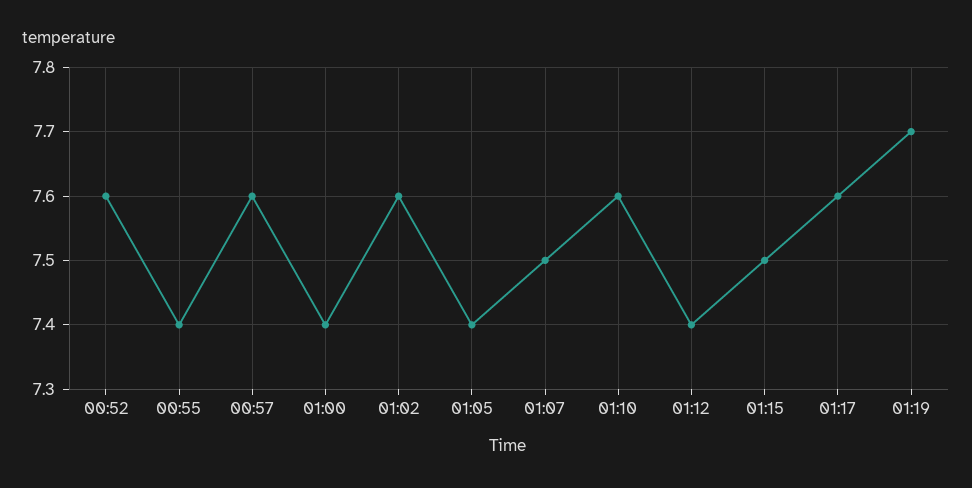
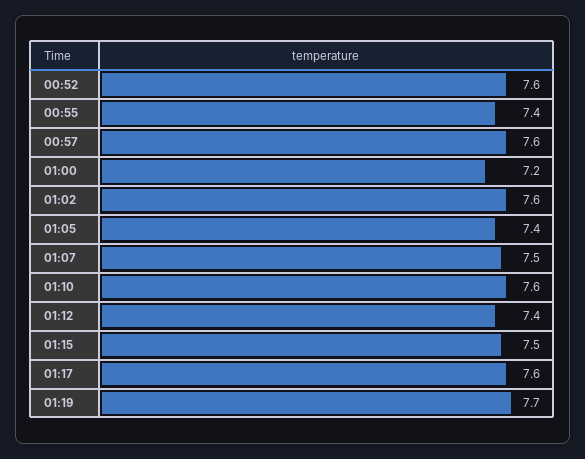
  {
    "00:52": 7.6,
    "00:55": 7.4,
    "00:57": 7.6,
-   "01:00": 7.4,
+   "01:00": 7.2,
    "01:02": 7.6,
    "01:05": 7.4,
    "01:07": 7.5,
    "01:10": 7.6,
    "01:12": 7.4,
    "01:15": 7.5,
    "01:17": 7.6,
    "01:19": 7.7
  }

